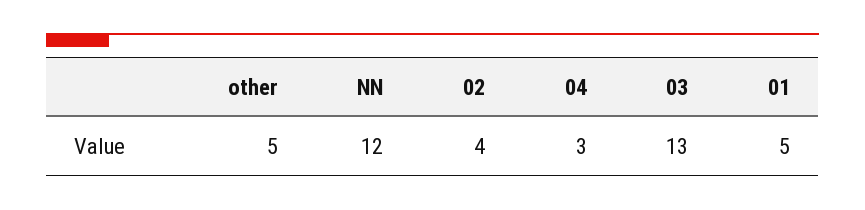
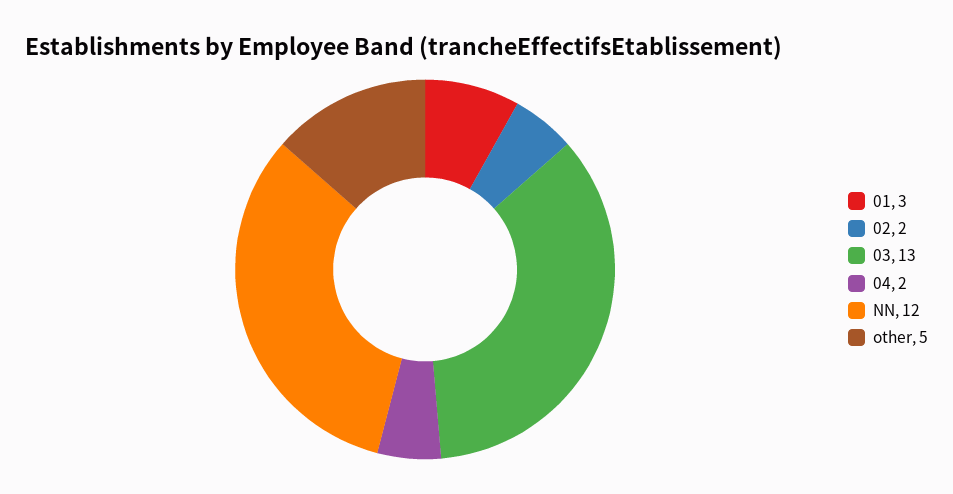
  {
    "other": 5,
    "NN": 12,
-   "02": 4,
+   "02": 2,
-   "04": 3,
+   "04": 2,
    "03": 13,
-   "01": 5
+   "01": 3
  }

